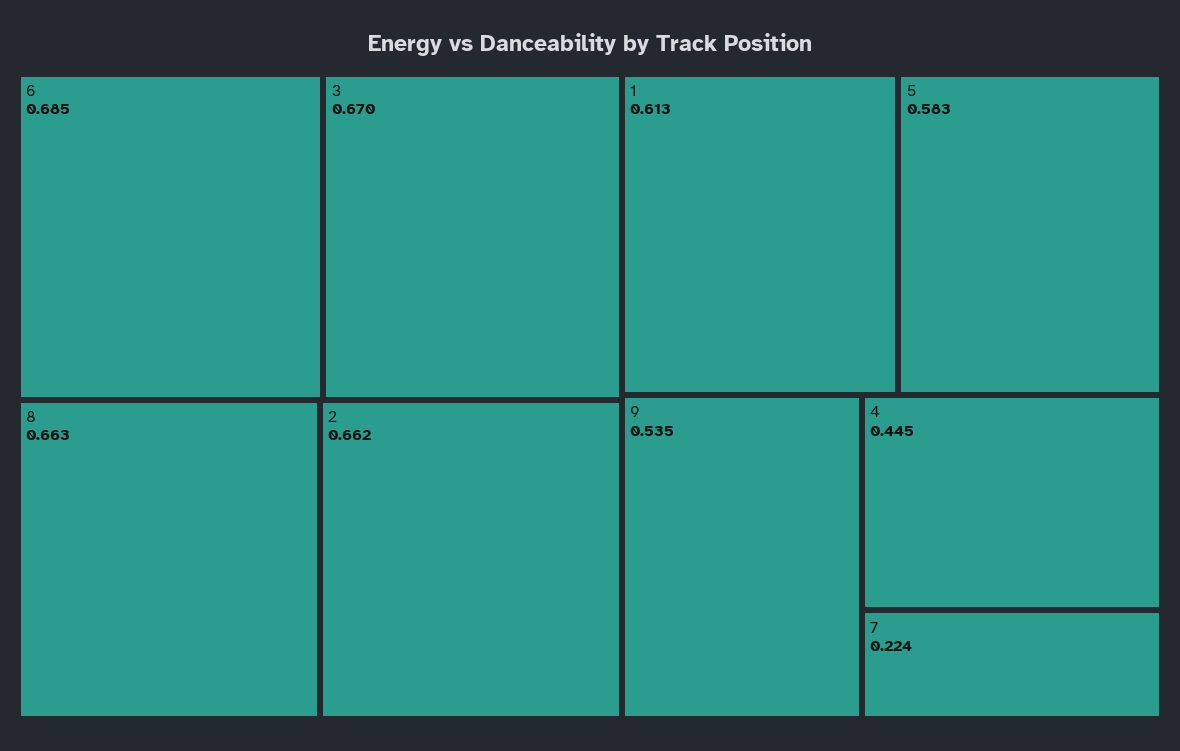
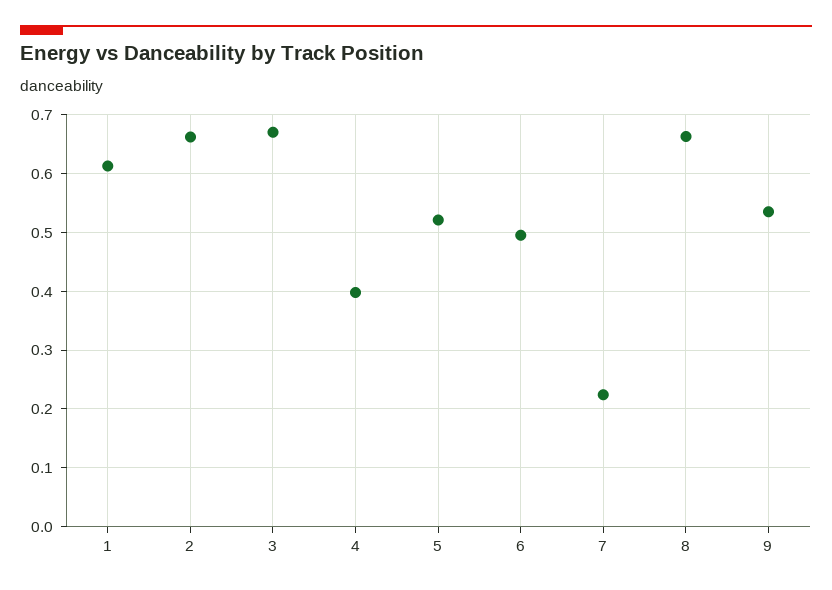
  {
-   "6": 0.685,
+   "6": 0.5,
    "3": 0.67,
    "8": 0.663,
    "2": 0.662,
    "1": 0.613,
-   "5": 0.583,
+   "5": 0.52,
    "9": 0.535,
-   "4": 0.445,
+   "4": 0.4,
    "7": 0.224
  }

